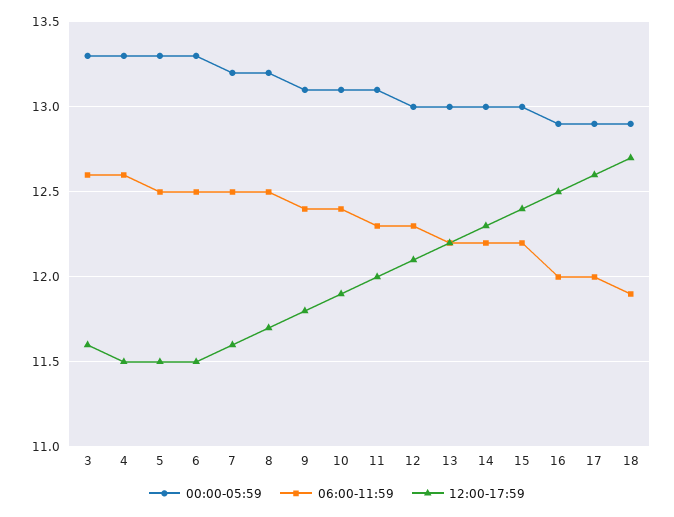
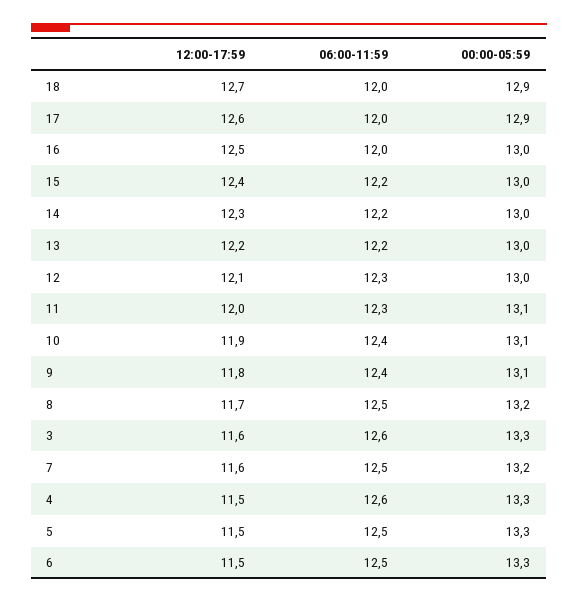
  {
    "00:00-05:59": {
      "3": 13.3,
      "4": 13.3,
      "5": 13.3,
      "6": 13.3,
      "7": 13.2,
      "8": 13.2,
      "9": 13.1,
      "10": 13.1,
      "11": 13.1,
      "12": 13,
      "13": 13,
      "14": 13,
      "15": 13,
-     "16": 12.9,
+     "16": 13,
      "17": 12.9,
      "18": 12.9
    },
    "06:00-11:59": {
      "3": 12.6,
      "4": 12.6,
      "5": 12.5,
      "6": 12.5,
      "7": 12.5,
      "8": 12.5,
      "9": 12.4,
      "10": 12.4,
      "11": 12.3,
      "12": 12.3,
      "13": 12.2,
      "14": 12.2,
      "15": 12.2,
      "16": 12,
      "17": 12,
-     "18": 11.9
+     "18": 12
    },
    "12:00-17:59": {
      "3": 11.6,
      "4": 11.5,
      "5": 11.5,
      "6": 11.5,
      "7": 11.6,
      "8": 11.7,
      "9": 11.8,
      "10": 11.9,
      "11": 12,
      "12": 12.1,
      "13": 12.2,
      "14": 12.3,
      "15": 12.4,
      "16": 12.5,
      "17": 12.6,
      "18": 12.7
    }
  }

